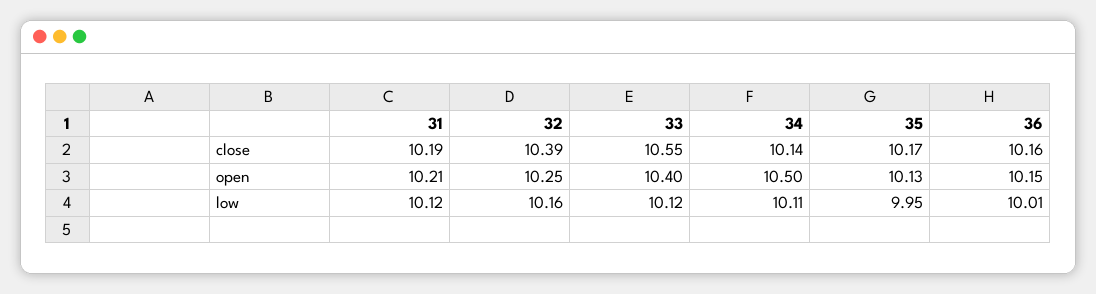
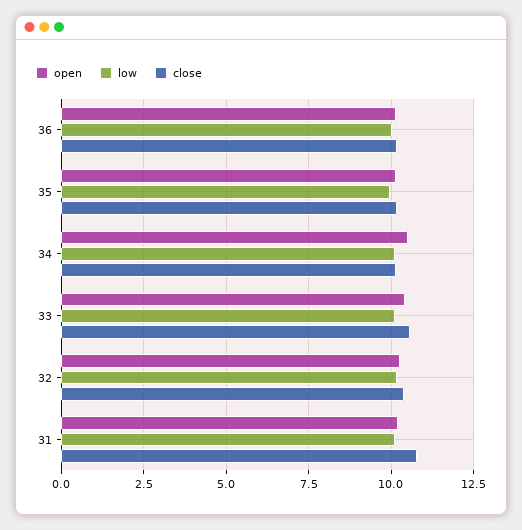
  {
    "close": {
-     "31": 10.19,
+     "31": 10.75,
      "32": 10.39,
      "33": 10.55,
      "34": 10.14,
      "35": 10.17,
      "36": 10.16
    },
    "open": {
      "31": 10.21,
      "32": 10.25,
      "33": 10.4,
      "34": 10.5,
      "35": 10.13,
      "36": 10.15
    },
    "low": {
      "31": 10.12,
      "32": 10.16,
      "33": 10.12,
      "34": 10.11,
      "35": 9.95,
      "36": 10.01
    }
  }

